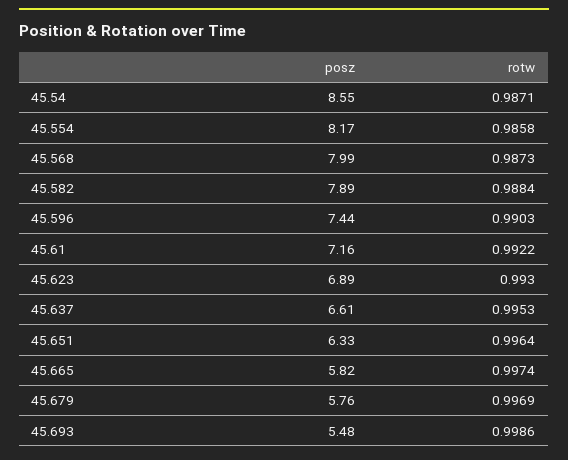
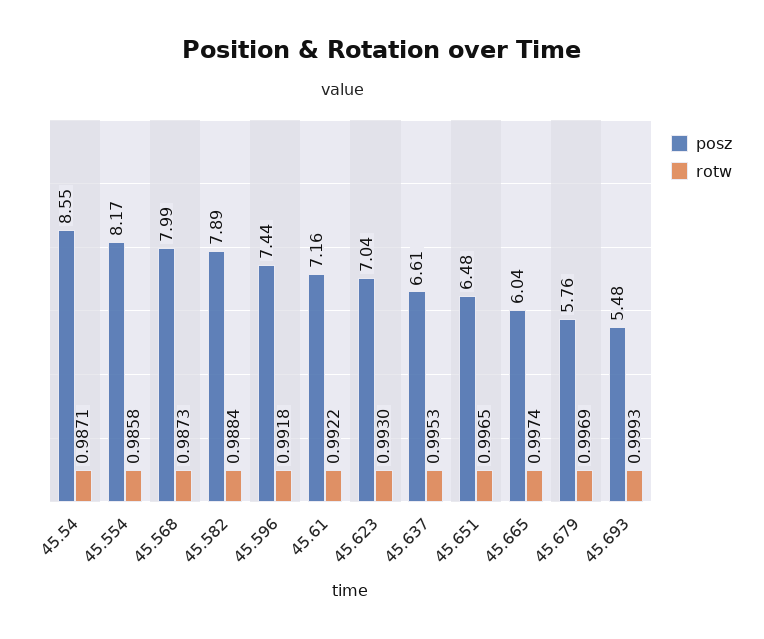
  {
    "posz": {
      "45.54": 8.55,
      "45.554": 8.17,
      "45.568": 7.99,
      "45.582": 7.89,
      "45.596": 7.44,
      "45.61": 7.16,
-     "45.623": 6.89,
+     "45.623": 7.04,
      "45.637": 6.61,
-     "45.651": 6.33,
+     "45.651": 6.48,
-     "45.665": 5.82,
+     "45.665": 6.04,
      "45.679": 5.76,
      "45.693": 5.48
    },
    "rotw": {
      "45.54": 0.9871,
      "45.554": 0.9858,
      "45.568": 0.9873,
      "45.582": 0.9884,
-     "45.596": 0.9903,
+     "45.596": 0.9918,
      "45.61": 0.9922,
      "45.623": 0.993,
      "45.637": 0.9953,
-     "45.651": 0.9964,
+     "45.651": 0.9965,
      "45.665": 0.9974,
      "45.679": 0.9969,
-     "45.693": 0.9986
+     "45.693": 0.9993
    }
  }

